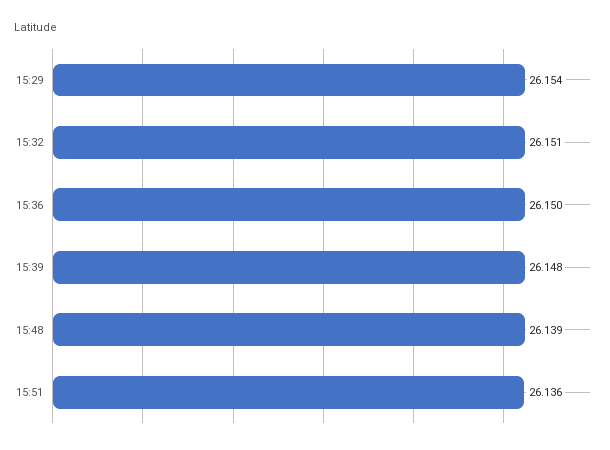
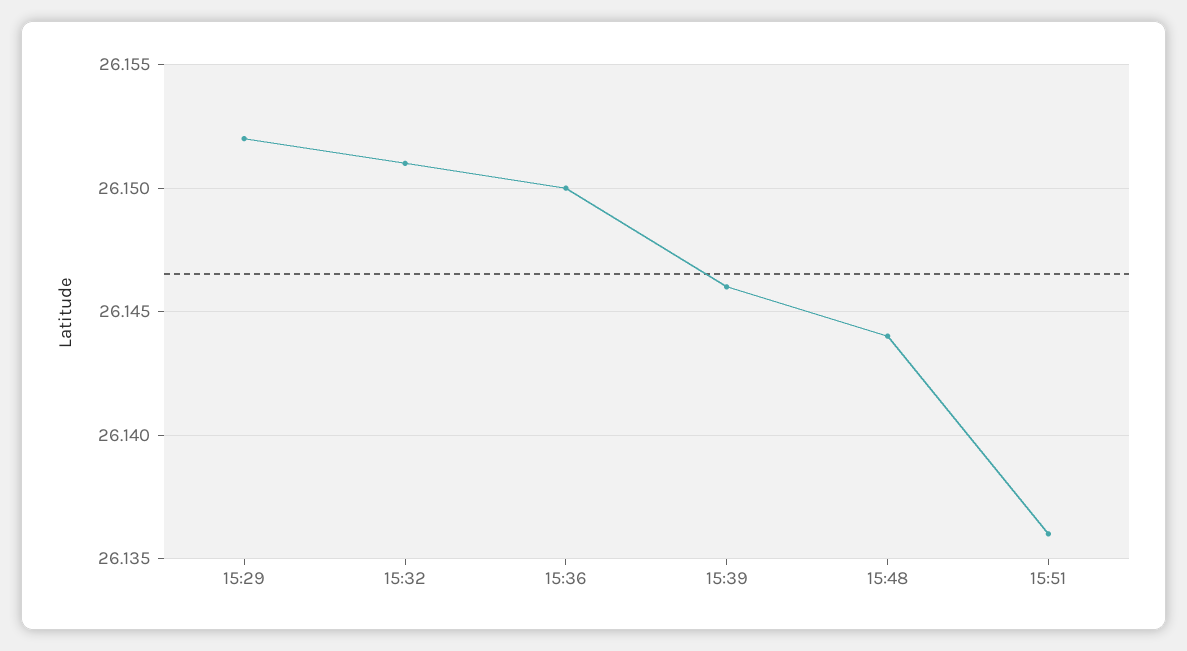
  {
-   "15:29": 26.154,
+   "15:29": 26.152,
    "15:32": 26.151,
    "15:36": 26.15,
-   "15:39": 26.148,
+   "15:39": 26.146,
-   "15:48": 26.139,
+   "15:48": 26.144,
    "15:51": 26.136
  }

